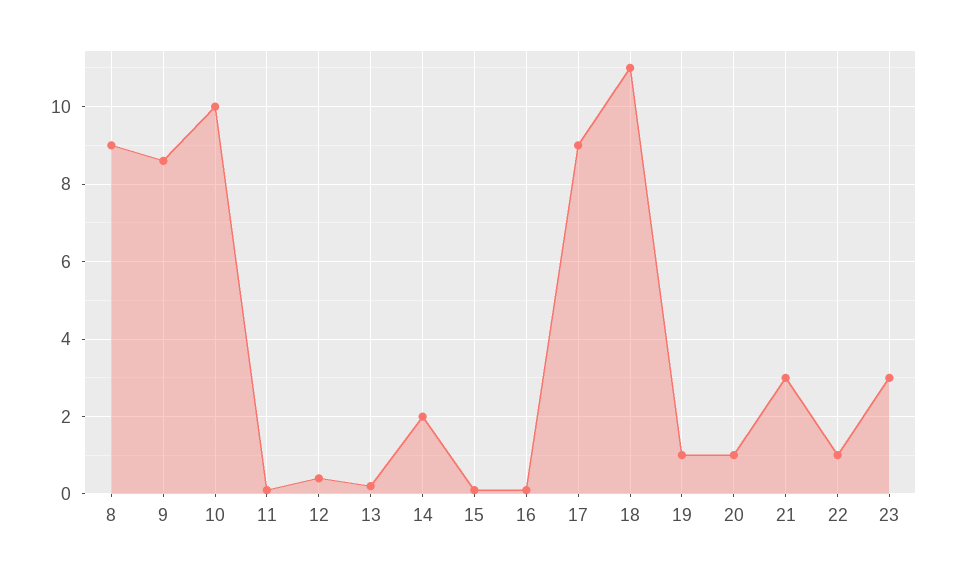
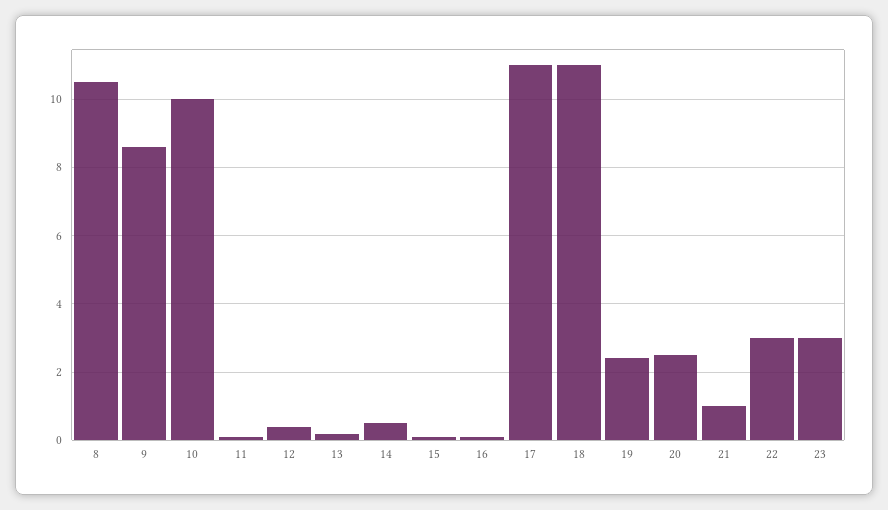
  {
-   "8": 9,
+   "8": 10.5,
    "9": 8.5,
    "10": 10,
    "11": 0,
    "12": 0.5,
    "13": 0,
-   "14": 2,
+   "14": 0.5,
    "15": 0,
    "16": 0,
-   "17": 9,
+   "17": 11,
    "18": 11,
-   "19": 1,
+   "19": 2.5,
-   "20": 1,
+   "20": 2.5,
-   "21": 3,
+   "21": 1,
-   "22": 1,
+   "22": 3,
    "23": 3
  }

